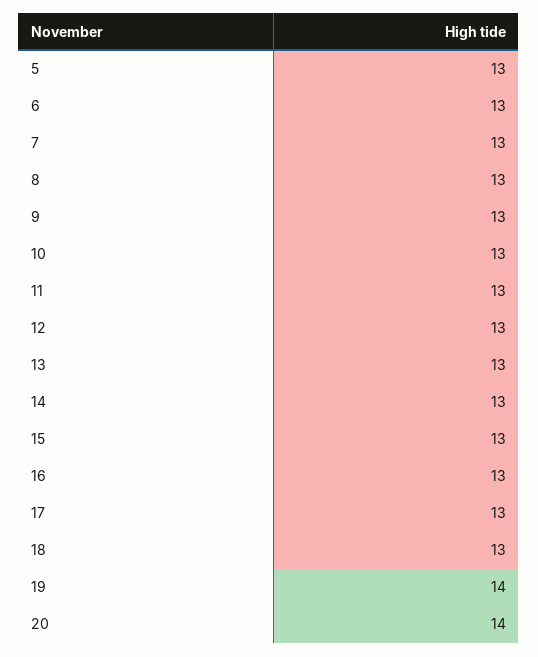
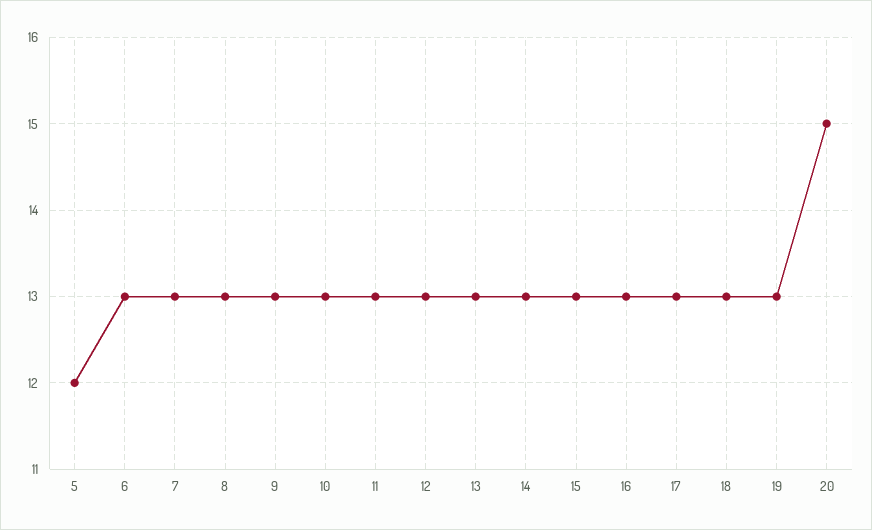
  {
-   "5": 13,
+   "5": 12,
    "6": 13,
    "7": 13,
    "8": 13,
    "9": 13,
    "10": 13,
    "11": 13,
    "12": 13,
    "13": 13,
    "14": 13,
    "15": 13,
    "16": 13,
    "17": 13,
    "18": 13,
-   "19": 14,
+   "19": 13,
-   "20": 14
+   "20": 15
  }

